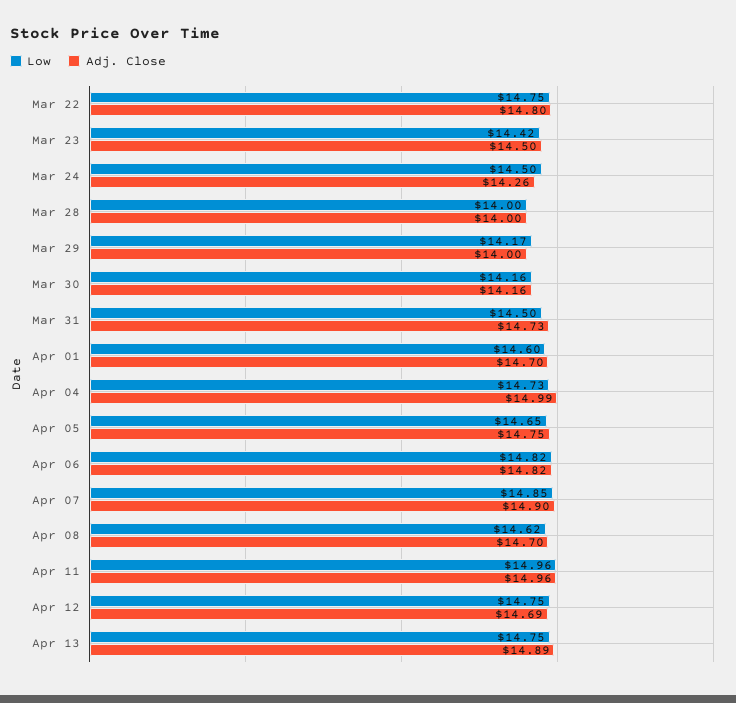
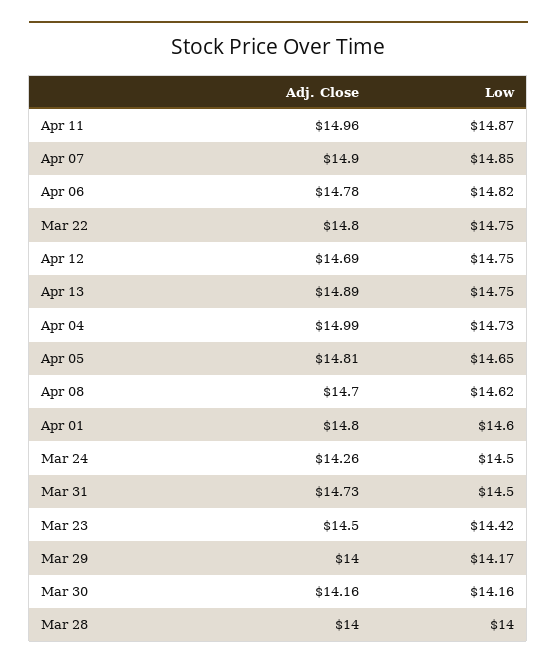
  {
    "Low": {
      "Mar 22": 14.75,
      "Mar 23": 14.42,
      "Mar 24": 14.5,
      "Mar 28": 14,
      "Mar 29": 14.17,
      "Mar 30": 14.16,
      "Mar 31": 14.5,
      "Apr 01": 14.6,
      "Apr 04": 14.73,
      "Apr 05": 14.65,
      "Apr 06": 14.82,
      "Apr 07": 14.85,
      "Apr 08": 14.62,
-     "Apr 11": 14.96,
+     "Apr 11": 14.87,
      "Apr 12": 14.75,
      "Apr 13": 14.75
    },
    "Adj. Close": {
      "Mar 22": 14.8,
      "Mar 23": 14.5,
      "Mar 24": 14.26,
      "Mar 28": 14,
      "Mar 29": 14,
      "Mar 30": 14.16,
      "Mar 31": 14.73,
-     "Apr 01": 14.7,
+     "Apr 01": 14.8,
      "Apr 04": 14.99,
-     "Apr 05": 14.75,
+     "Apr 05": 14.81,
-     "Apr 06": 14.82,
+     "Apr 06": 14.78,
      "Apr 07": 14.9,
      "Apr 08": 14.7,
      "Apr 11": 14.96,
      "Apr 12": 14.69,
      "Apr 13": 14.89
    }
  }

